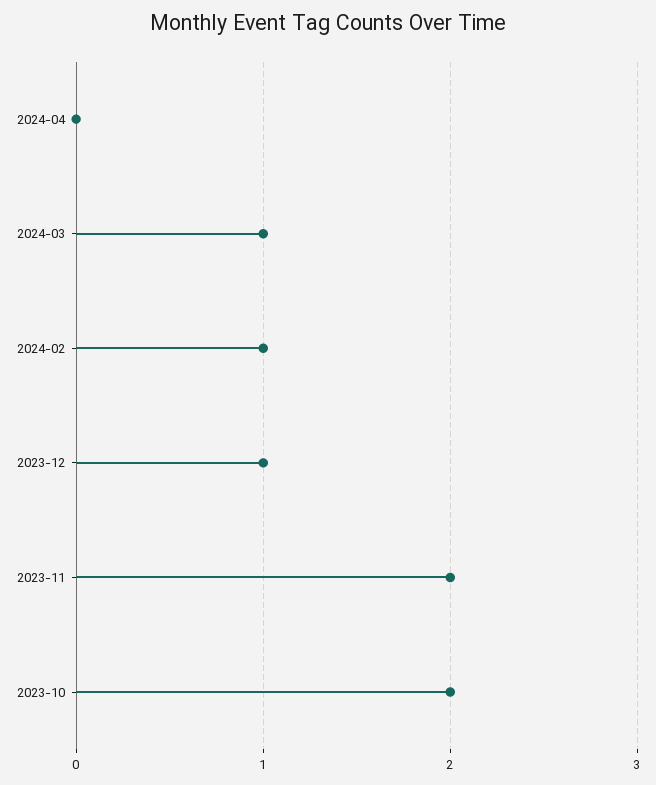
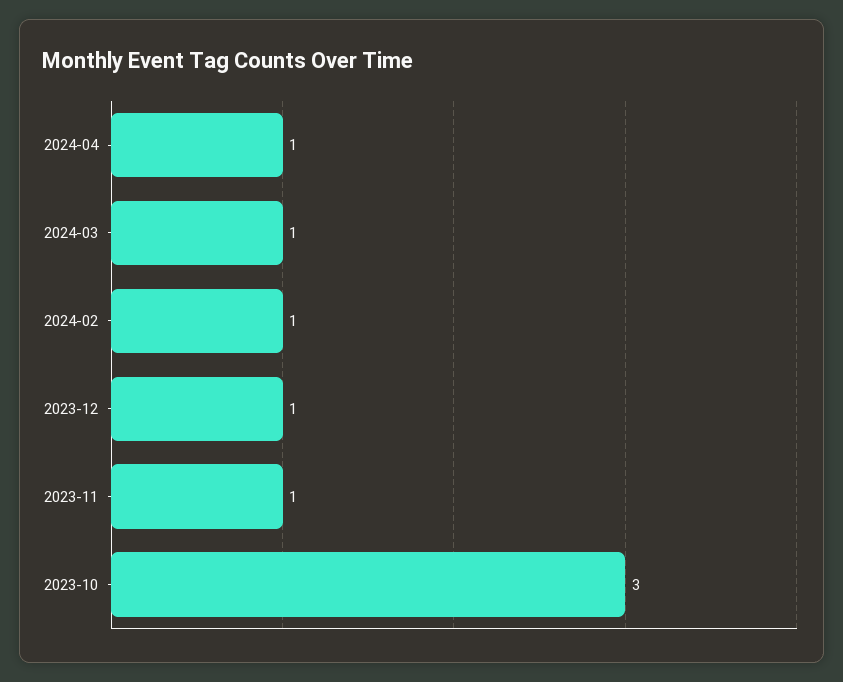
  {
-   "2024-04": 0,
+   "2024-04": 1,
    "2024-03": 1,
    "2024-02": 1,
    "2023-12": 1,
-   "2023-11": 2,
+   "2023-11": 1,
-   "2023-10": 2
+   "2023-10": 3
  }

